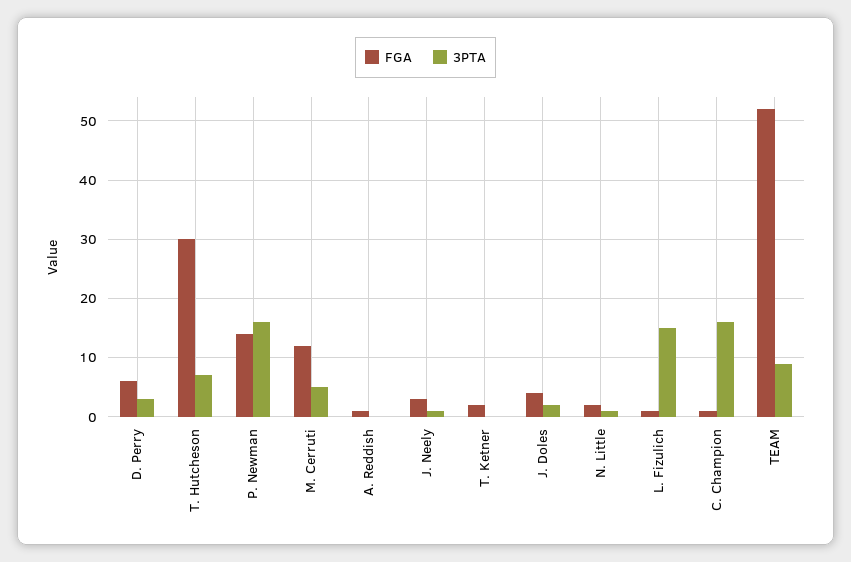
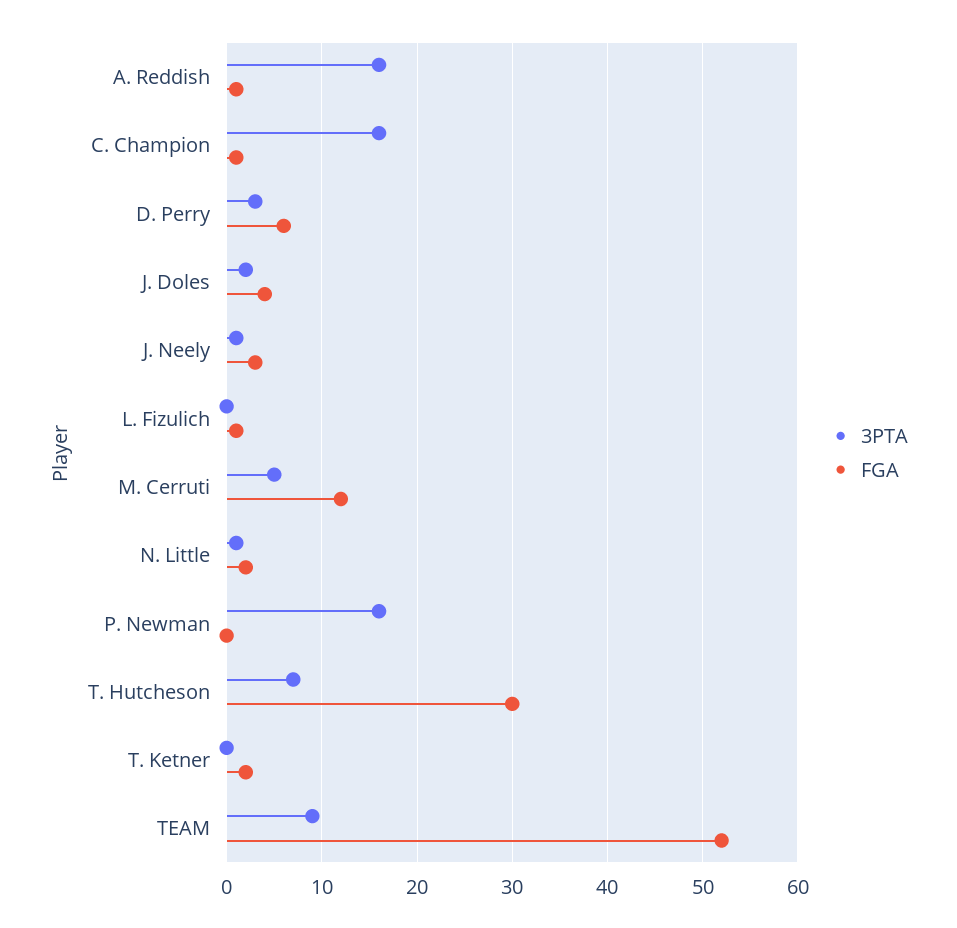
  {
    "FGA": {
      "D. Perry": 6,
      "T. Hutcheson": 30,
-     "P. Newman": 15,
+     "P. Newman": 0,
      "M. Cerruti": 12,
      "A. Reddish": 1,
      "J. Neely": 3,
      "T. Ketner": 2,
      "J. Doles": 4,
      "N. Little": 2,
      "L. Fizulich": 1,
      "C. Champion": 1,
      "TEAM": 52
    },
    "3PTA": {
      "D. Perry": 3,
      "T. Hutcheson": 7,
      "P. Newman": 16,
      "M. Cerruti": 5,
-     "A. Reddish": 0,
+     "A. Reddish": 16,
      "J. Neely": 1,
      "T. Ketner": 0,
      "J. Doles": 2,
      "N. Little": 1,
-     "L. Fizulich": 15,
+     "L. Fizulich": 0,
      "C. Champion": 16,
      "TEAM": 9
    }
  }

